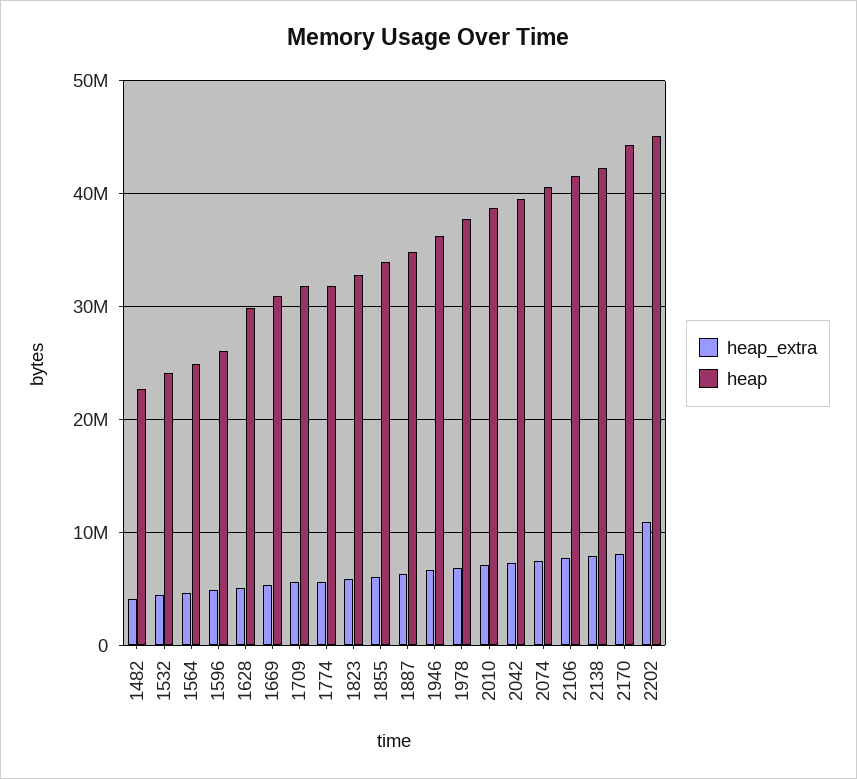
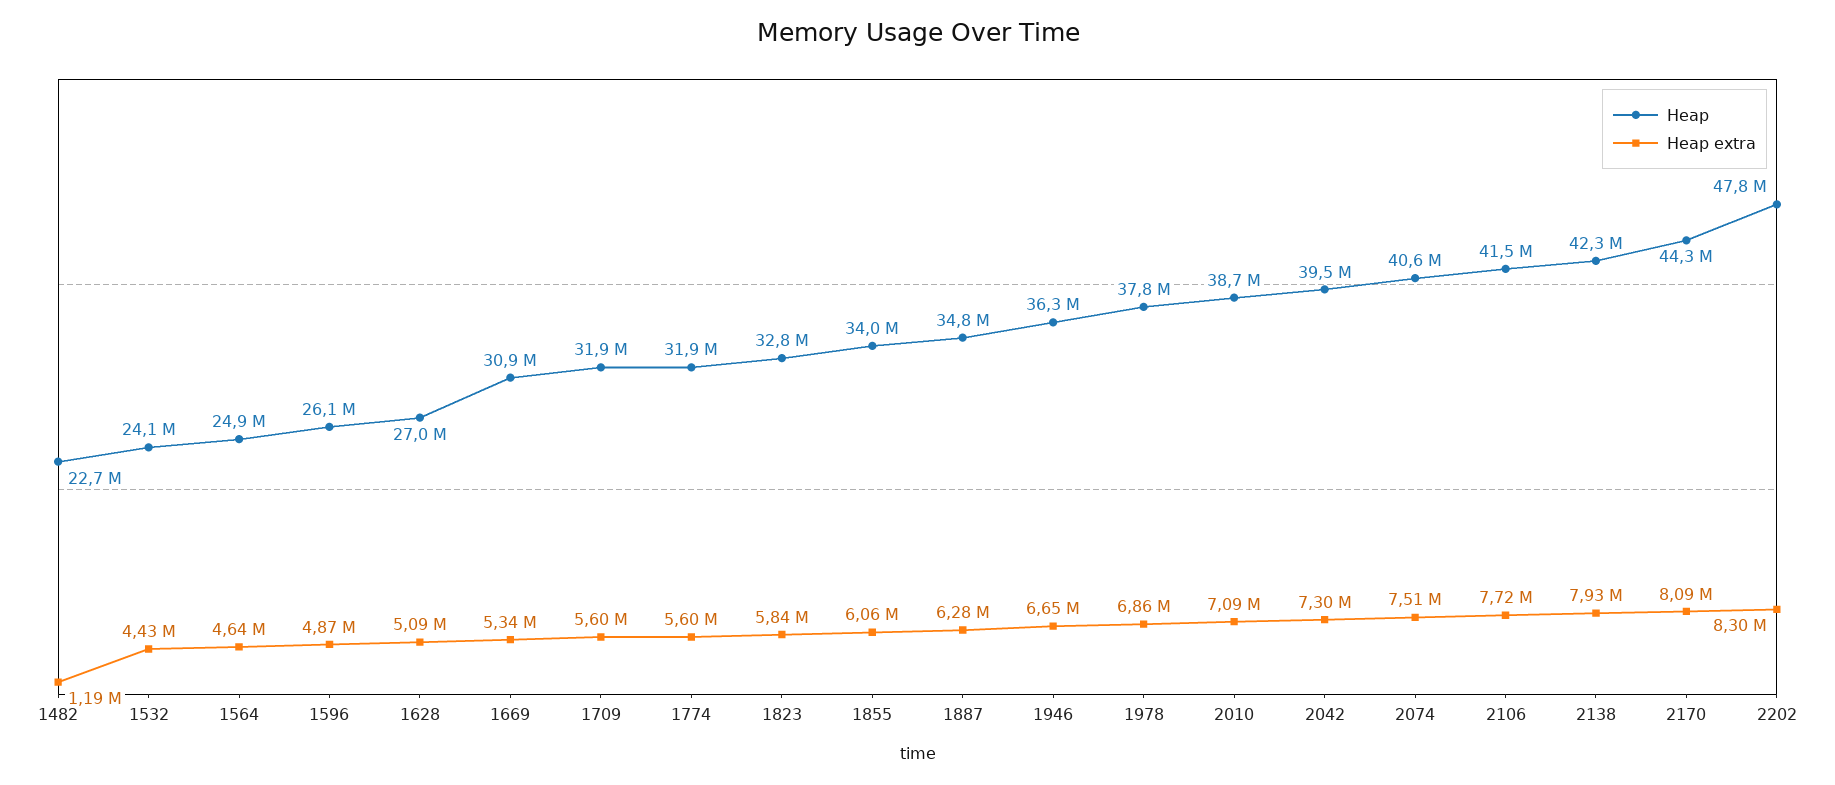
  {
    "heap_extra": {
-     "1482": 4000000,
+     "1482": 1190000,
      "1532": 4430000,
      "1564": 4640000,
      "1596": 4870000,
      "1628": 5090000,
      "1669": 5340000,
      "1709": 5600000,
      "1774": 5600000,
      "1823": 5840000,
      "1855": 6060000,
      "1887": 6280000,
      "1946": 6650000,
      "1978": 6860000,
      "2010": 7090000,
      "2042": 7300000,
      "2074": 7510000,
      "2106": 7720000,
      "2138": 7930000,
      "2170": 8090000,
-     "2202": 11000000
+     "2202": 8300000
    },
    "heap": {
      "1482": 22700000,
      "1532": 24100000,
      "1564": 24900000,
      "1596": 26100000,
-     "1628": 30000000,
+     "1628": 27000000,
      "1669": 30900000,
      "1709": 31900000,
      "1774": 31900000,
      "1823": 32800000,
      "1855": 34000000,
      "1887": 34800000,
      "1946": 36300000,
      "1978": 37800000,
      "2010": 38700000,
      "2042": 39500000,
      "2074": 40600000,
      "2106": 41500000,
      "2138": 42300000,
      "2170": 44300000,
-     "2202": 45000000
+     "2202": 47800000
    }
  }

